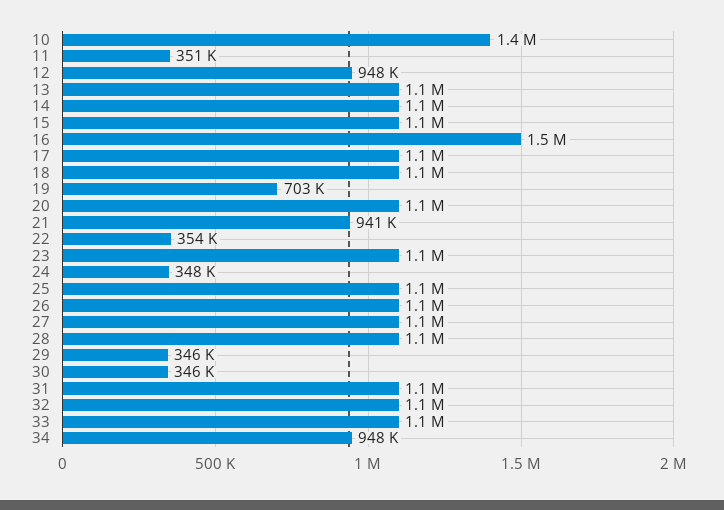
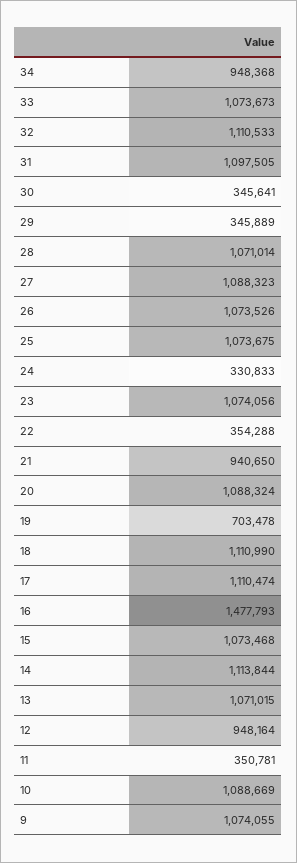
  {
-   "10": 1400000,
+   "10": 1088669,
    "11": 350781,
    "12": 948164,
    "13": 1071015,
    "14": 1113844,
    "15": 1073468,
    "16": 1477793,
    "17": 1110474,
    "18": 1110990,
    "19": 703478,
    "20": 1088324,
    "21": 940650,
    "22": 354288,
    "23": 1074056,
-   "24": 348000,
+   "24": 330833,
    "25": 1073675,
    "26": 1073526,
    "27": 1088323,
    "28": 1071014,
    "29": 345889,
    "30": 345641,
    "31": 1097505,
    "32": 1110533,
    "33": 1073673,
-   "34": 948368
+   "34": 948368,
+   "9": 1074055
  }

